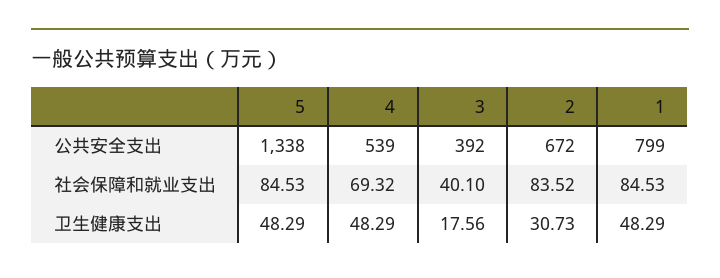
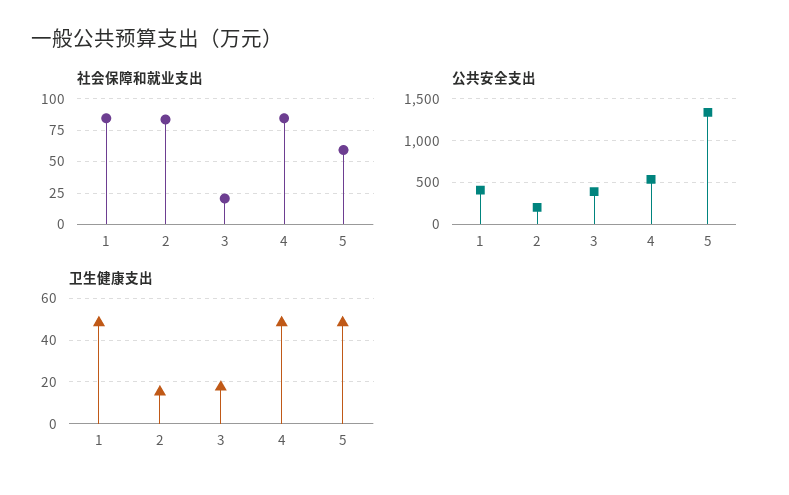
  {
    "公共安全支出": {
      "5": 1338,
      "4": 539,
      "3": 392,
-     "2": 672,
+     "2": 200,
-     "1": 799
+     "1": 400
    },
    "社会保障和就业支出": {
-     "5": 84.53,
+     "5": 60,
-     "4": 69.32,
+     "4": 85,
-     "3": 40.1,
+     "3": 20,
      "2": 83.52,
      "1": 84.53
    },
    "卫生健康支出": {
      "5": 48.29,
      "4": 48.29,
      "3": 17.56,
-     "2": 30.73,
+     "2": 15,
      "1": 48.29
    }
  }

